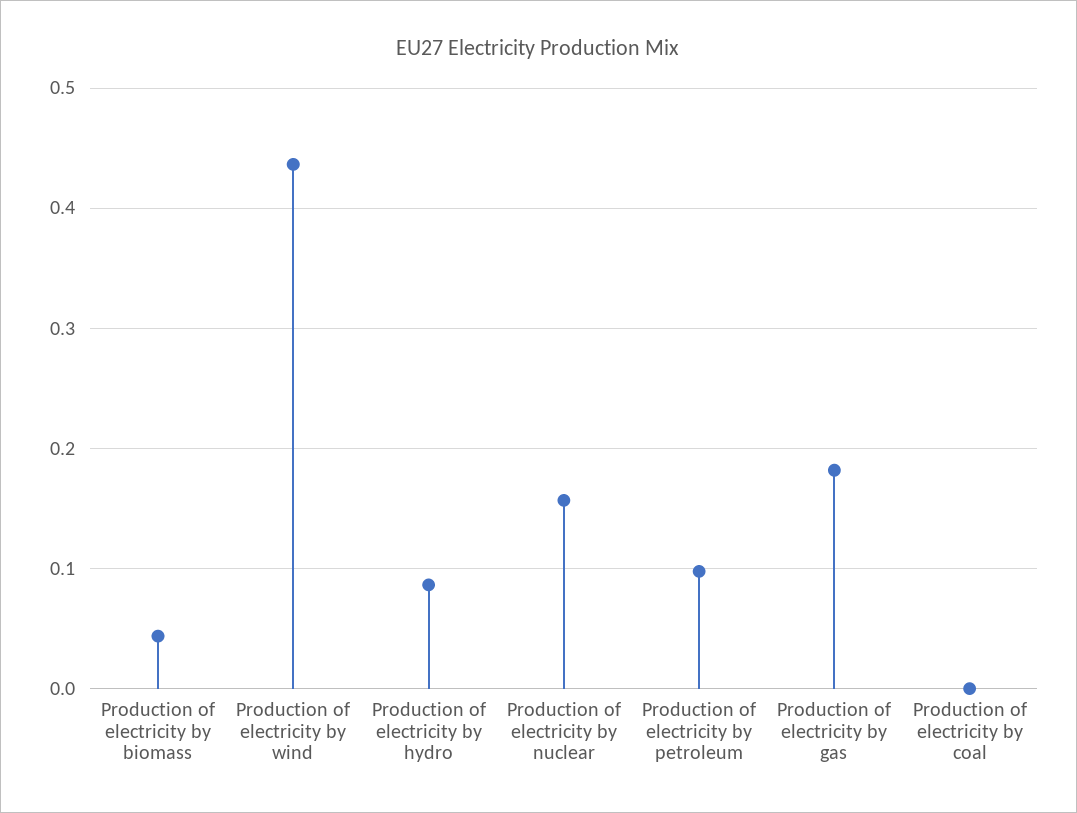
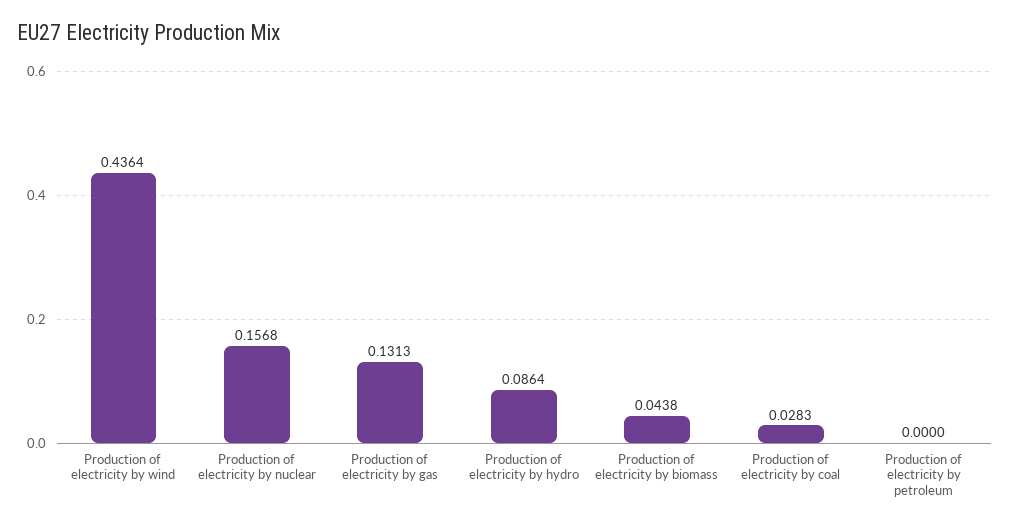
  {
    "Production of electricity by biomass": 0.0438,
    "Production of electricity by wind": 0.4364,
    "Production of electricity by hydro": 0.0864,
    "Production of electricity by nuclear": 0.1568,
-   "Production of electricity by petroleum": 0.1,
+   "Production of electricity by petroleum": 0,
-   "Production of electricity by gas": 0.18,
+   "Production of electricity by gas": 0.1313,
-   "Production of electricity by coal": 0
+   "Production of electricity by coal": 0.0283
  }

